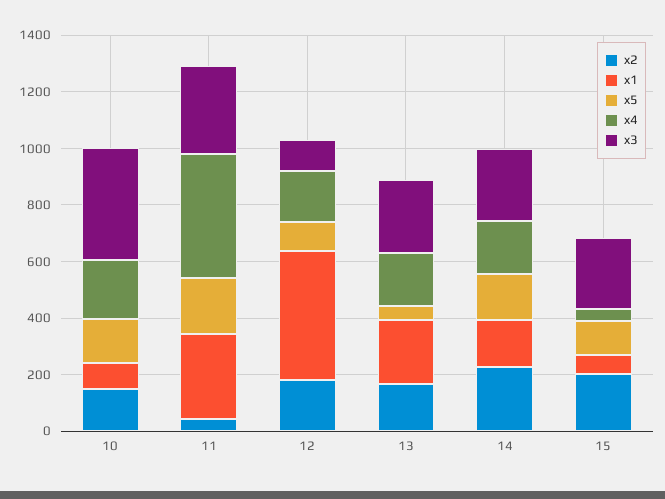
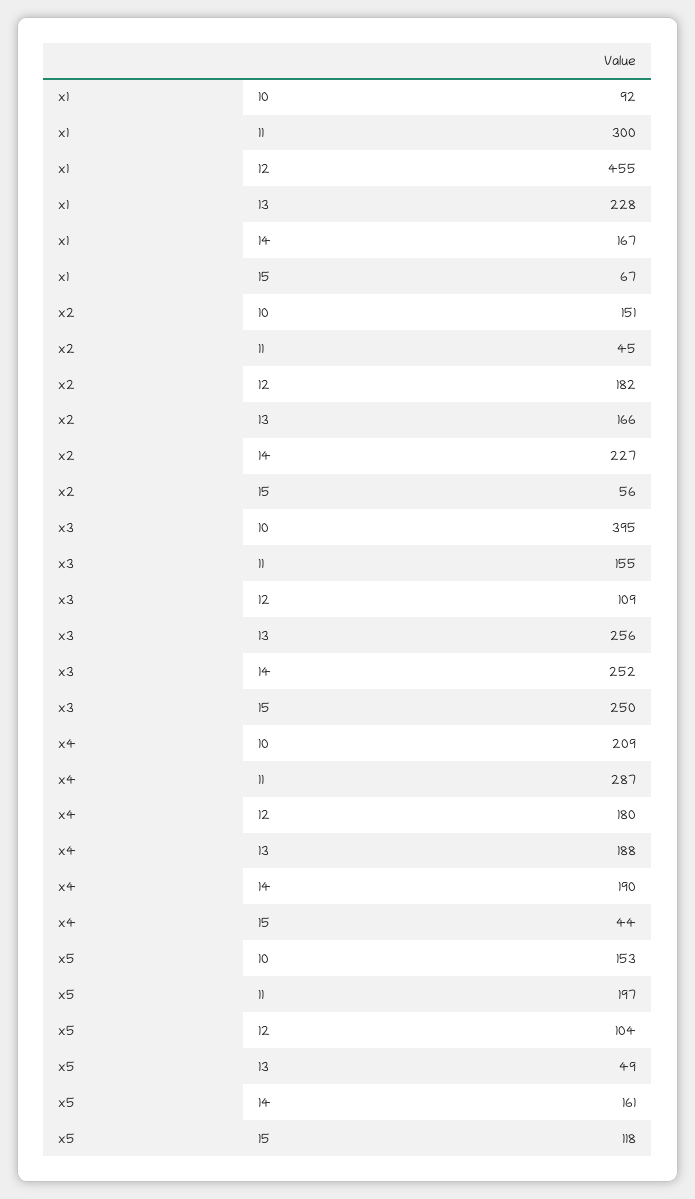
  {
    "x2": {
      "10": 151,
      "11": 45,
      "12": 182,
      "13": 166,
      "14": 227,
-     "15": 200
+     "15": 56
    },
    "x1": {
      "10": 92,
      "11": 300,
      "12": 455,
      "13": 228,
      "14": 167,
      "15": 67
    },
    "x5": {
      "10": 153,
      "11": 197,
      "12": 104,
      "13": 49,
      "14": 161,
      "15": 118
    },
    "x4": {
      "10": 209,
-     "11": 450,
+     "11": 287,
      "12": 180,
      "13": 188,
      "14": 190,
      "15": 44
    },
    "x3": {
      "10": 395,
-     "11": 300,
+     "11": 155,
      "12": 109,
      "13": 256,
      "14": 252,
      "15": 250
    }
  }

